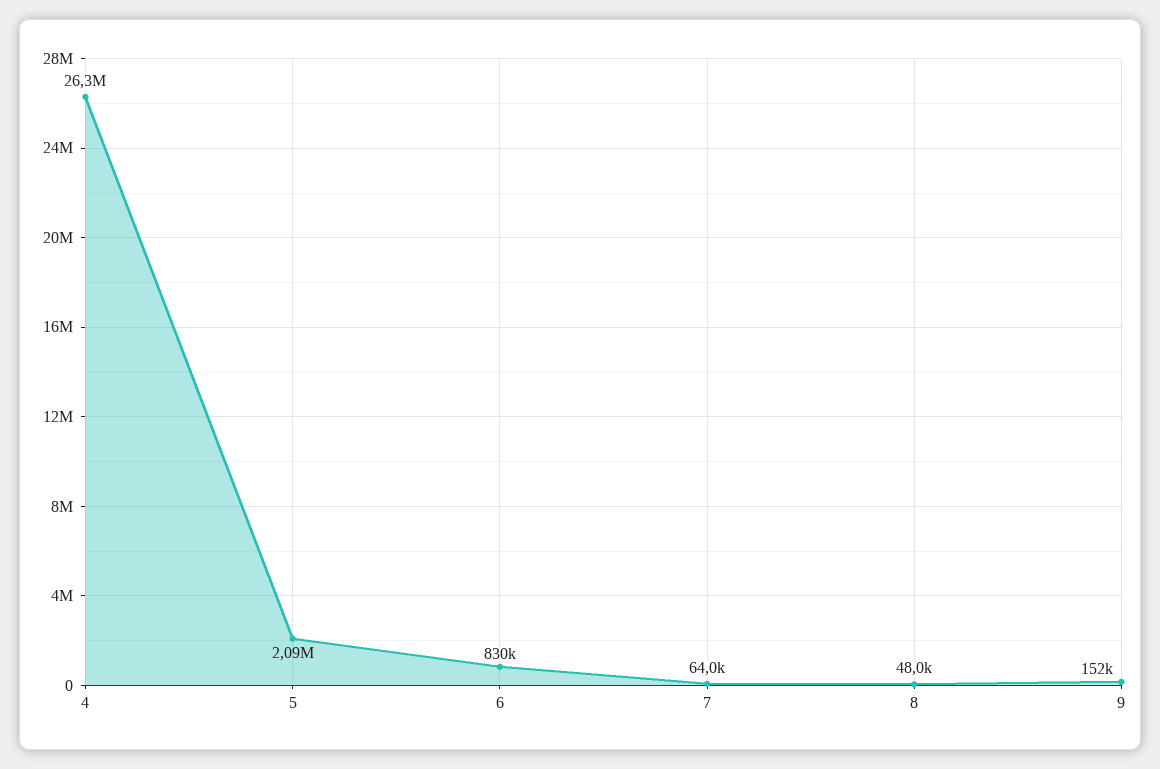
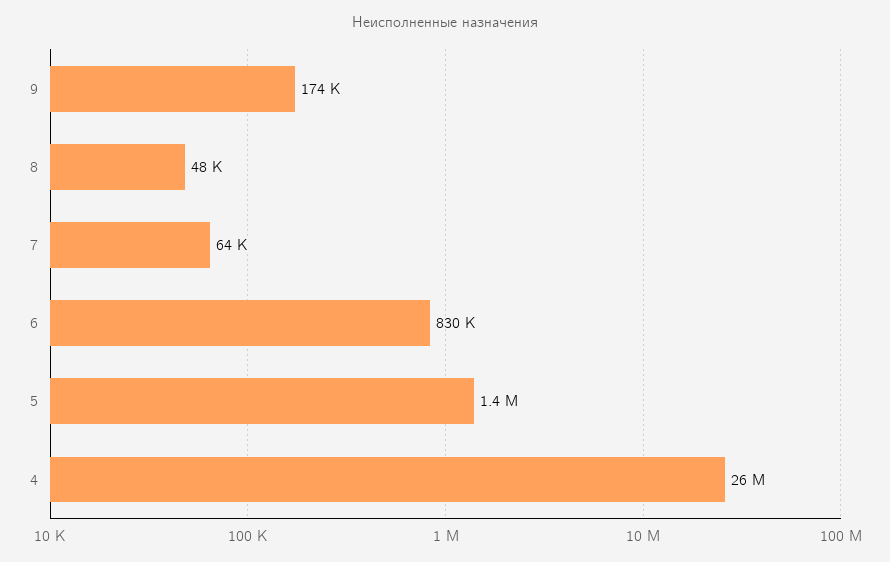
  {
    "4": 26300000,
-   "5": 2090000,
+   "5": 1400000,
    "6": 830000,
    "7": 64000,
    "8": 48000,
-   "9": 152000
+   "9": 174000
  }

